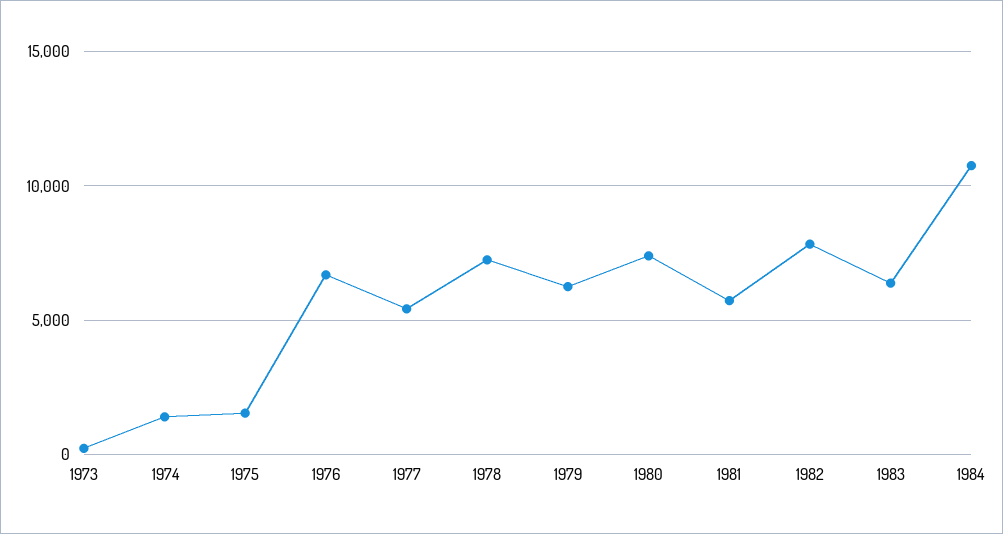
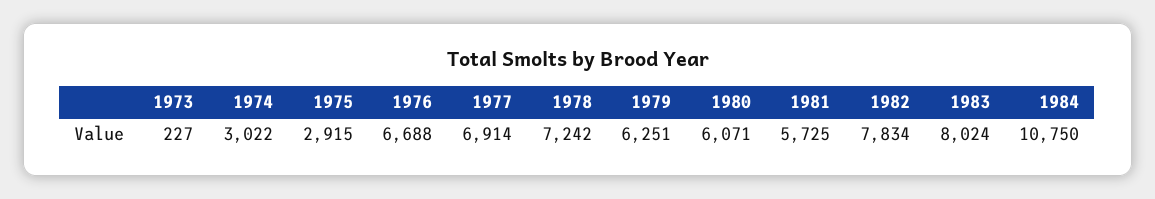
  {
    "1973": 227,
-   "1974": 1500,
+   "1974": 3022,
-   "1975": 1500,
+   "1975": 2915,
    "1976": 6688,
-   "1977": 5500,
+   "1977": 6914,
    "1978": 7242,
    "1979": 6251,
-   "1980": 7500,
+   "1980": 6071,
    "1981": 5725,
    "1982": 7834,
-   "1983": 6500,
+   "1983": 8024,
    "1984": 10750
  }

